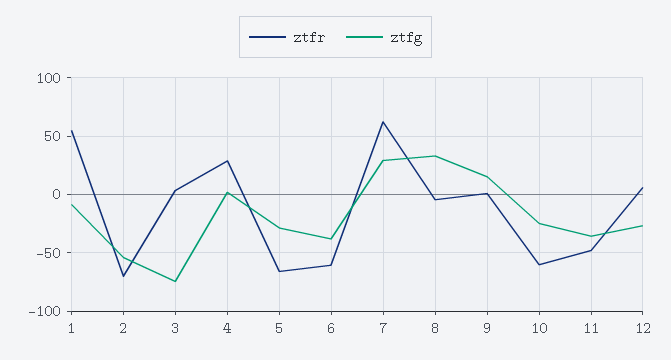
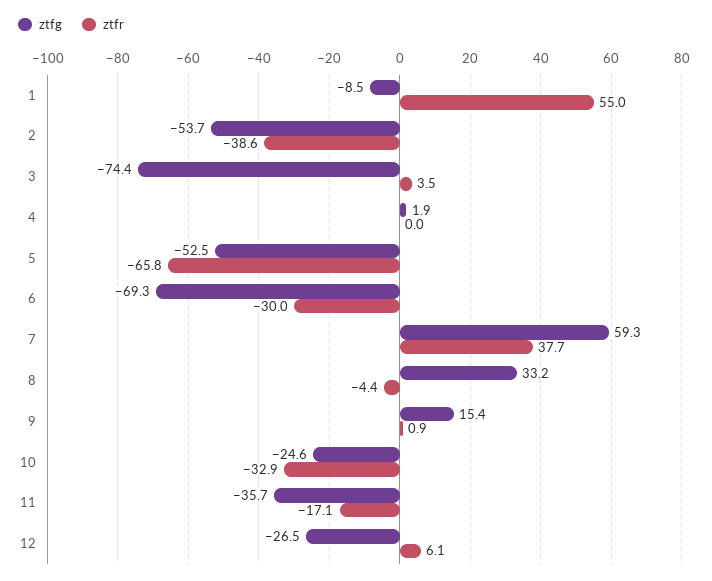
  {
    "ztfr": {
      "1": 55,
-     "2": -70,
+     "2": -38.6,
      "3": 3.5,
-     "4": 30,
+     "4": 0,
      "5": -65.8,
-     "6": -60,
+     "6": -30,
-     "7": 60,
+     "7": 37.7,
      "8": -4.4,
      "9": 0.9,
-     "10": -60,
+     "10": -32.9,
-     "11": -50,
+     "11": -17.1,
      "12": 6.1
    },
    "ztfg": {
      "1": -8.5,
      "2": -53.7,
      "3": -74.4,
      "4": 1.9,
-     "5": -30,
+     "5": -52.5,
-     "6": -40,
+     "6": -69.3,
-     "7": 30,
+     "7": 59.3,
      "8": 33.2,
      "9": 15.4,
      "10": -24.6,
      "11": -35.7,
      "12": -26.5
    }
  }

